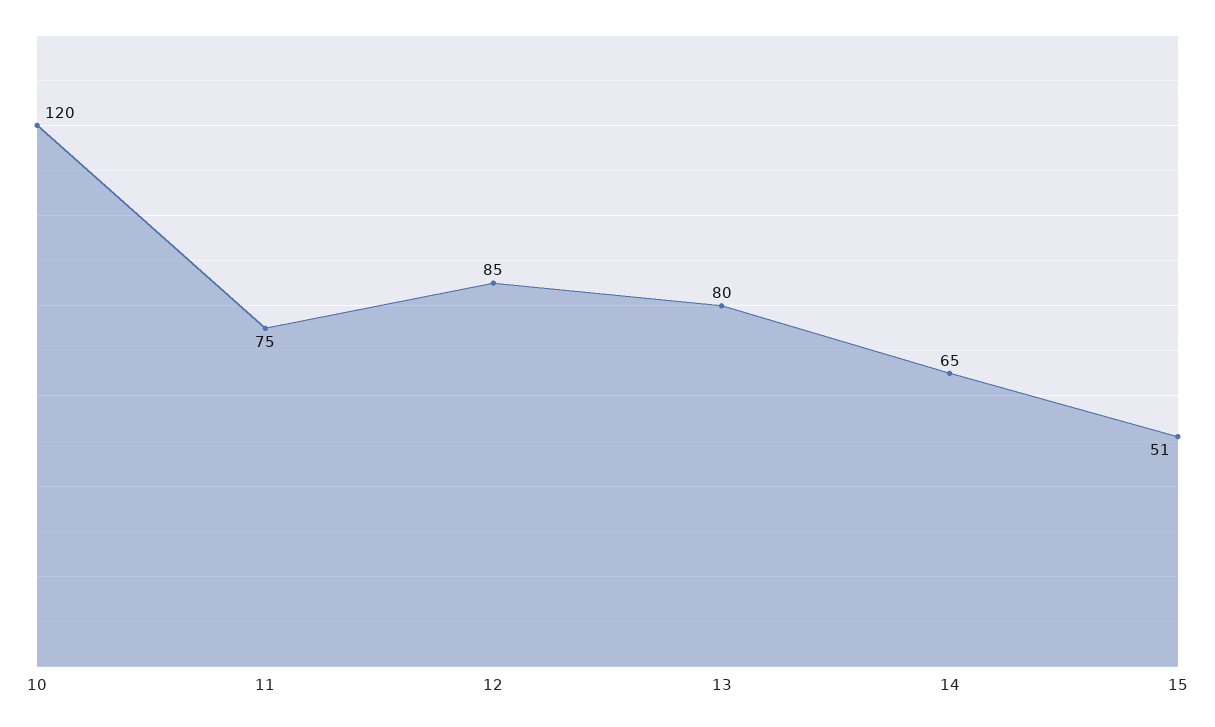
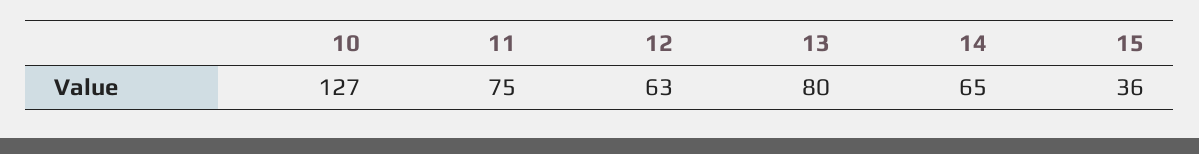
  {
-   "10": 120,
+   "10": 127,
    "11": 75,
-   "12": 85,
+   "12": 63,
    "13": 80,
    "14": 65,
-   "15": 51
+   "15": 36
  }

